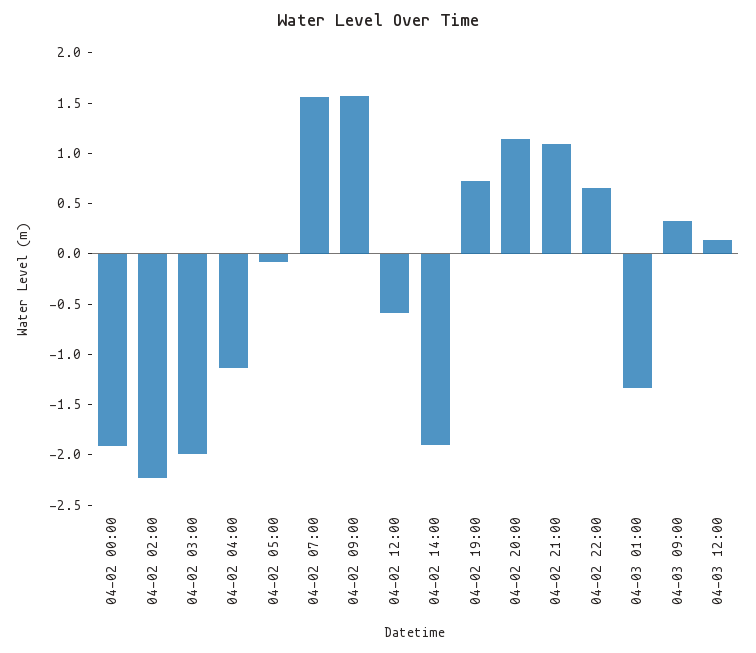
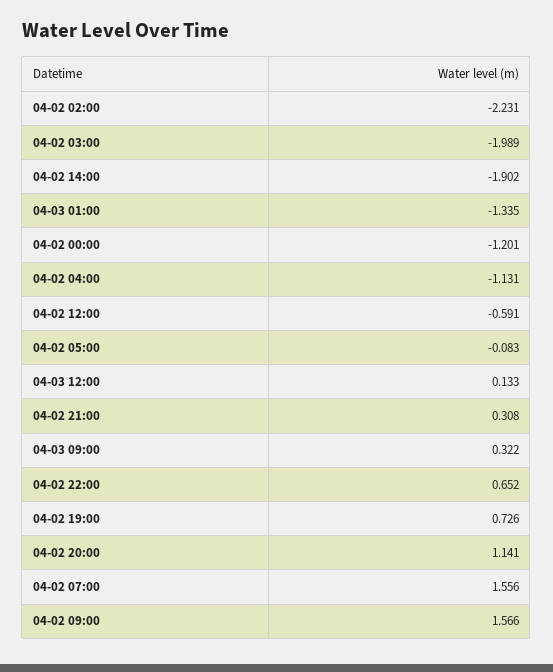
  {
-   "04-02 00:00": -1.9,
+   "04-02 00:00": -1.201,
    "04-02 02:00": -2.231,
    "04-02 03:00": -1.989,
    "04-02 04:00": -1.131,
    "04-02 05:00": -0.083,
    "04-02 07:00": 1.556,
    "04-02 09:00": 1.566,
    "04-02 12:00": -0.591,
    "04-02 14:00": -1.902,
    "04-02 19:00": 0.726,
    "04-02 20:00": 1.141,
-   "04-02 21:00": 1.1,
+   "04-02 21:00": 0.308,
    "04-02 22:00": 0.652,
    "04-03 01:00": -1.335,
    "04-03 09:00": 0.322,
    "04-03 12:00": 0.133
  }

